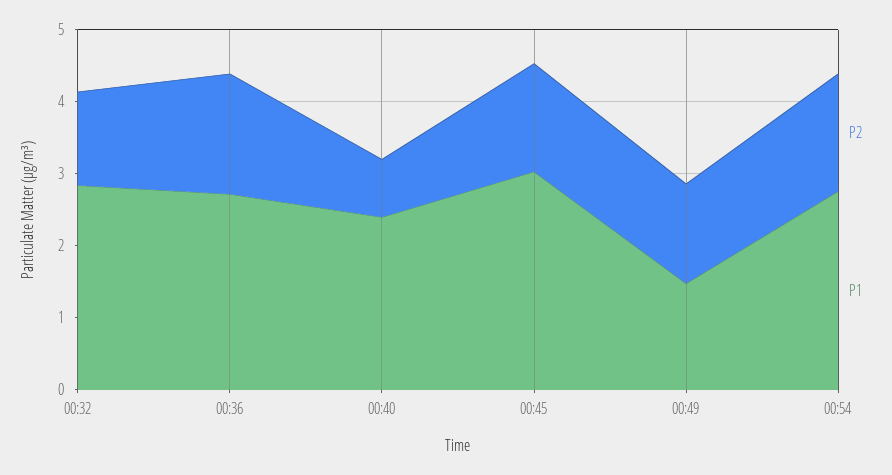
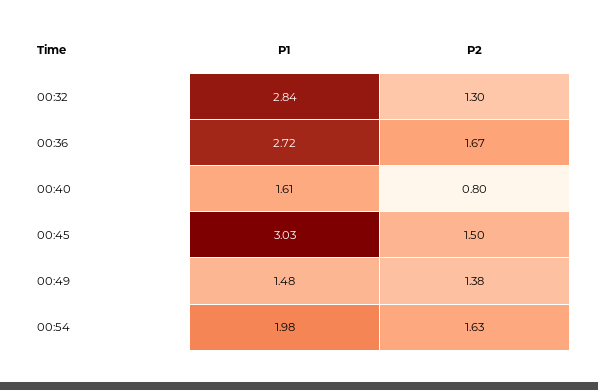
  {
    "P2": {
      "00:32": 1.3,
      "00:36": 1.67,
      "00:40": 0.8,
      "00:45": 1.5,
      "00:49": 1.38,
      "00:54": 1.63
    },
    "P1": {
      "00:32": 2.84,
      "00:36": 2.72,
-     "00:40": 2.4,
+     "00:40": 1.61,
      "00:45": 3.03,
      "00:49": 1.48,
-     "00:54": 2.8
+     "00:54": 1.98
    }
  }

